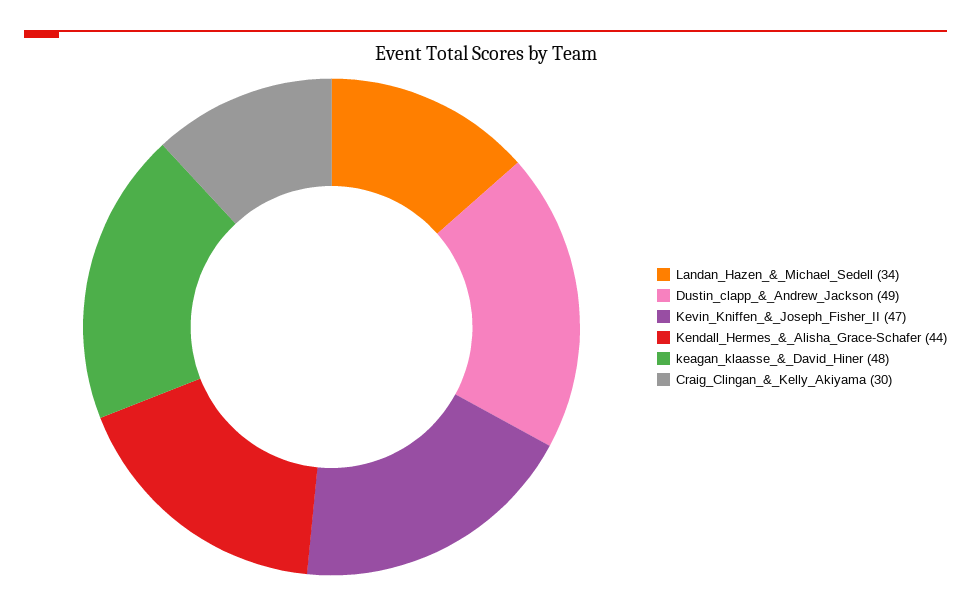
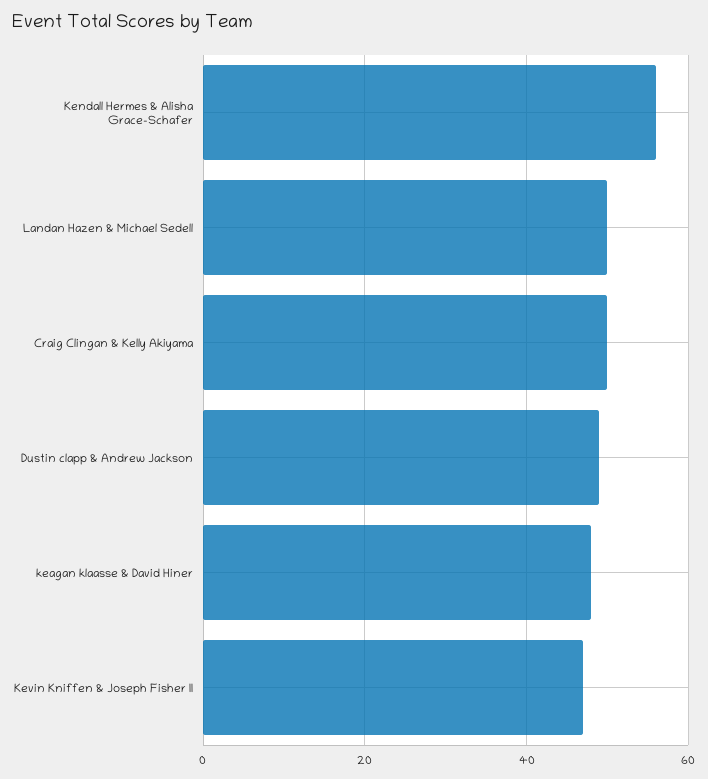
  {
-   "Landan_Hazen_&_Michael_Sedell": 34,
+   "Landan_Hazen_&_Michael_Sedell": 50,
    "Dustin_clapp_&_Andrew_Jackson": 49,
    "Kevin_Kniffen_&_Joseph_Fisher_II": 47,
-   "Kendall_Hermes_&_Alisha_Grace-Schafer": 44,
+   "Kendall_Hermes_&_Alisha_Grace-Schafer": 55,
    "keagan_klaasse_&_David_Hiner": 48,
-   "Craig_Clingan_&_Kelly_Akiyama": 30
+   "Craig_Clingan_&_Kelly_Akiyama": 50
  }

